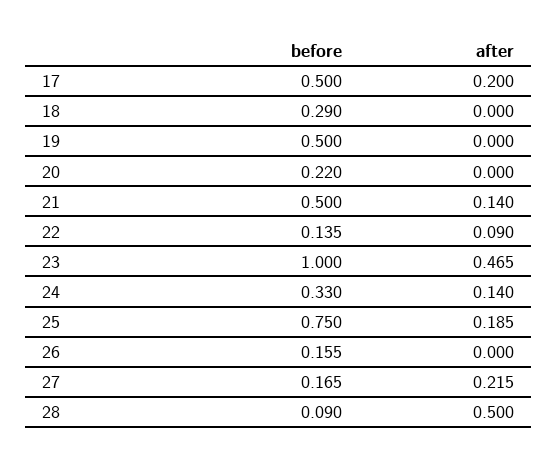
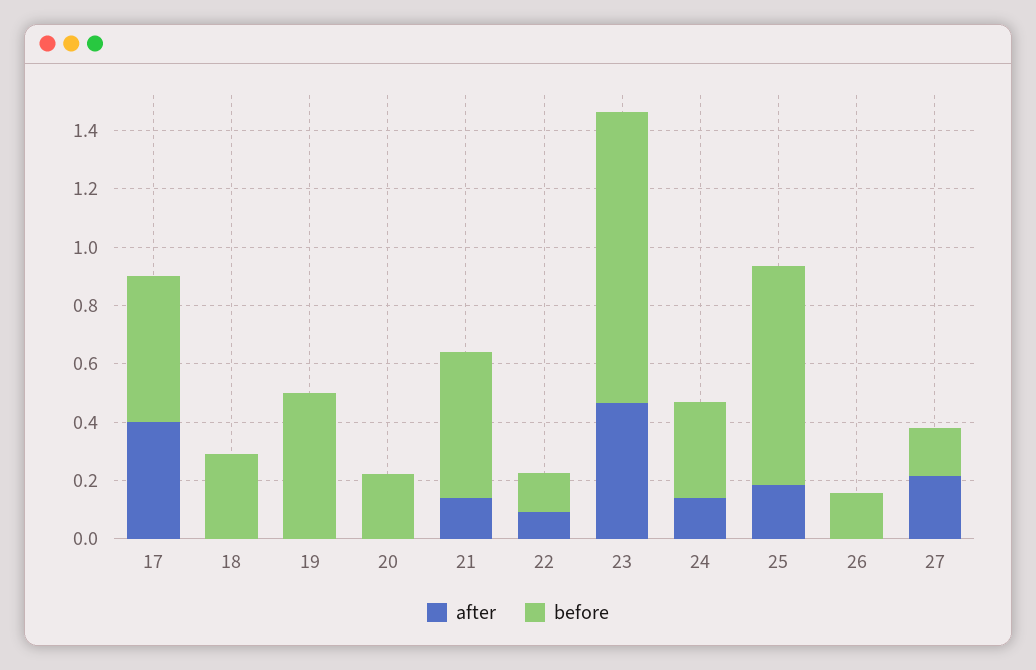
  {
    "before": {
      "17": 0.5,
      "18": 0.29,
      "19": 0.5,
      "20": 0.22,
      "21": 0.5,
      "22": 0.135,
      "23": 1,
      "24": 0.33,
      "25": 0.75,
      "26": 0.155,
-     "27": 0.165,
+     "27": 0.165
-     "28": 0.09
    },
    "after": {
-     "17": 0.2,
+     "17": 0.4,
      "18": 0,
      "19": 0,
      "20": 0,
      "21": 0.14,
      "22": 0.09,
      "23": 0.465,
      "24": 0.14,
      "25": 0.185,
      "26": 0,
-     "27": 0.215,
+     "27": 0.215
-     "28": 0.5
    }
  }

